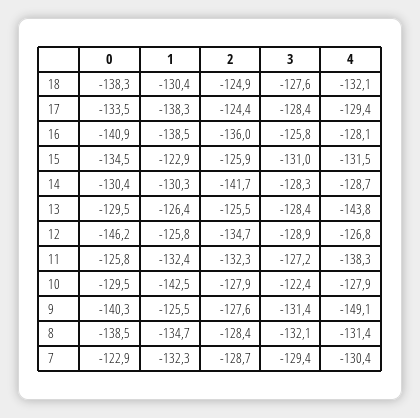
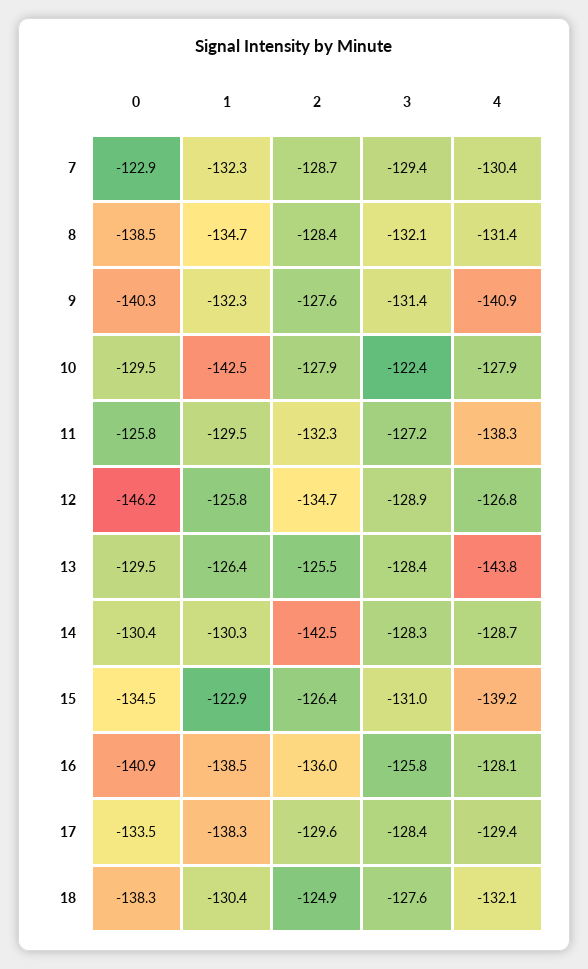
  {
    "0": {
      "18": -138.3,
      "17": -133.5,
      "16": -140.9,
      "15": -134.5,
      "14": -130.4,
      "13": -129.5,
      "12": -146.2,
      "11": -125.8,
      "10": -129.5,
      "9": -140.3,
      "8": -138.5,
      "7": -122.9
    },
    "1": {
      "18": -130.4,
      "17": -138.3,
      "16": -138.5,
      "15": -122.9,
      "14": -130.3,
      "13": -126.4,
      "12": -125.8,
-     "11": -132.4,
+     "11": -129.5,
      "10": -142.5,
-     "9": -125.5,
+     "9": -132.3,
      "8": -134.7,
      "7": -132.3
    },
    "2": {
      "18": -124.9,
-     "17": -124.4,
+     "17": -129.6,
      "16": -136,
-     "15": -125.9,
+     "15": -126.4,
-     "14": -141.7,
+     "14": -142.5,
      "13": -125.5,
      "12": -134.7,
      "11": -132.3,
      "10": -127.9,
      "9": -127.6,
      "8": -128.4,
      "7": -128.7
    },
    "3": {
      "18": -127.6,
      "17": -128.4,
      "16": -125.8,
      "15": -131,
      "14": -128.3,
      "13": -128.4,
      "12": -128.9,
      "11": -127.2,
      "10": -122.4,
      "9": -131.4,
      "8": -132.1,
      "7": -129.4
    },
    "4": {
      "18": -132.1,
      "17": -129.4,
      "16": -128.1,
-     "15": -131.5,
+     "15": -139.2,
      "14": -128.7,
      "13": -143.8,
      "12": -126.8,
      "11": -138.3,
      "10": -127.9,
-     "9": -149.1,
+     "9": -140.9,
      "8": -131.4,
      "7": -130.4
    }
  }

